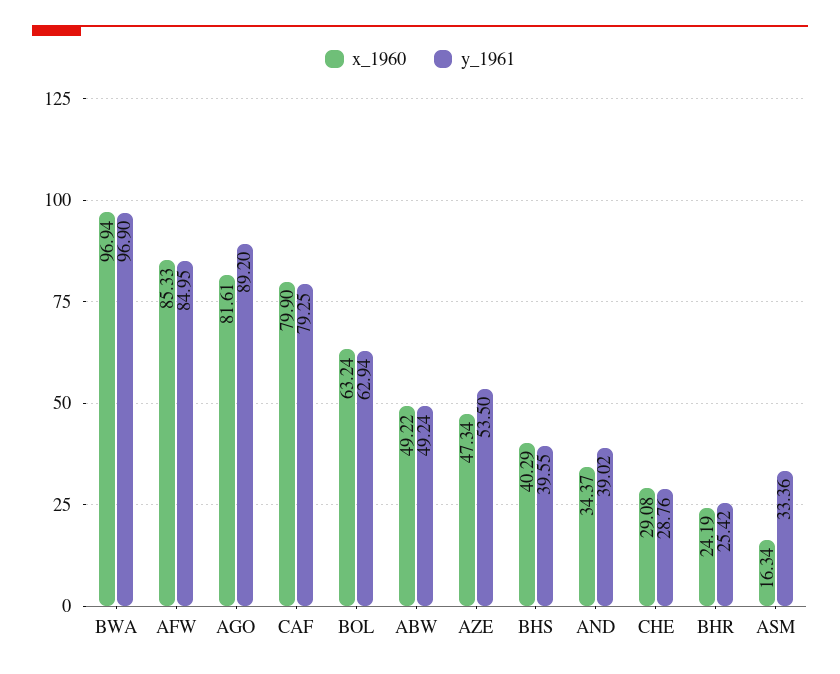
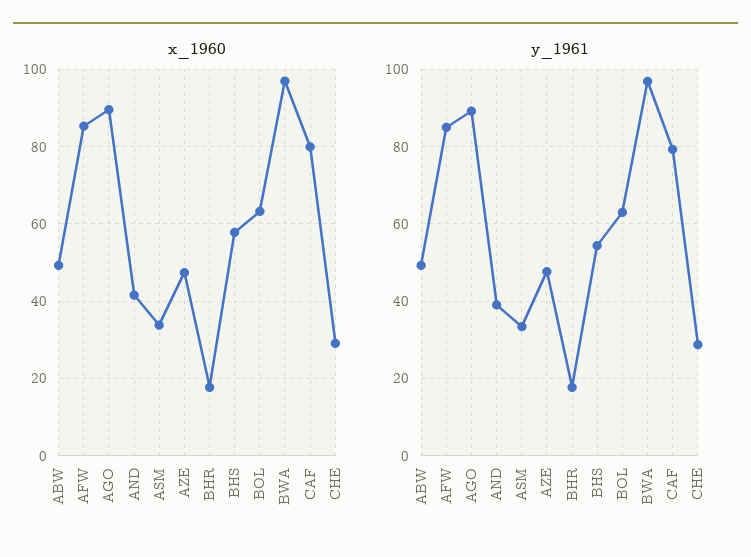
  {
    "x_1960": {
      "BWA": 96.94,
      "AFW": 85.33,
-     "AGO": 81.61,
+     "AGO": 90,
      "CAF": 79.9,
      "BOL": 63.24,
      "ABW": 49.22,
      "AZE": 47.34,
-     "BHS": 40.29,
+     "BHS": 58,
-     "AND": 34.37,
+     "AND": 42,
      "CHE": 29.08,
-     "BHR": 24.19,
+     "BHR": 18,
-     "ASM": 16.34
+     "ASM": 34
    },
    "y_1961": {
      "BWA": 96.9,
      "AFW": 84.95,
      "AGO": 89.2,
      "CAF": 79.25,
      "BOL": 62.94,
      "ABW": 49.24,
-     "AZE": 53.5,
+     "AZE": 48,
-     "BHS": 39.55,
+     "BHS": 54,
      "AND": 39.02,
      "CHE": 28.76,
-     "BHR": 25.42,
+     "BHR": 18,
      "ASM": 33.36
    }
  }

